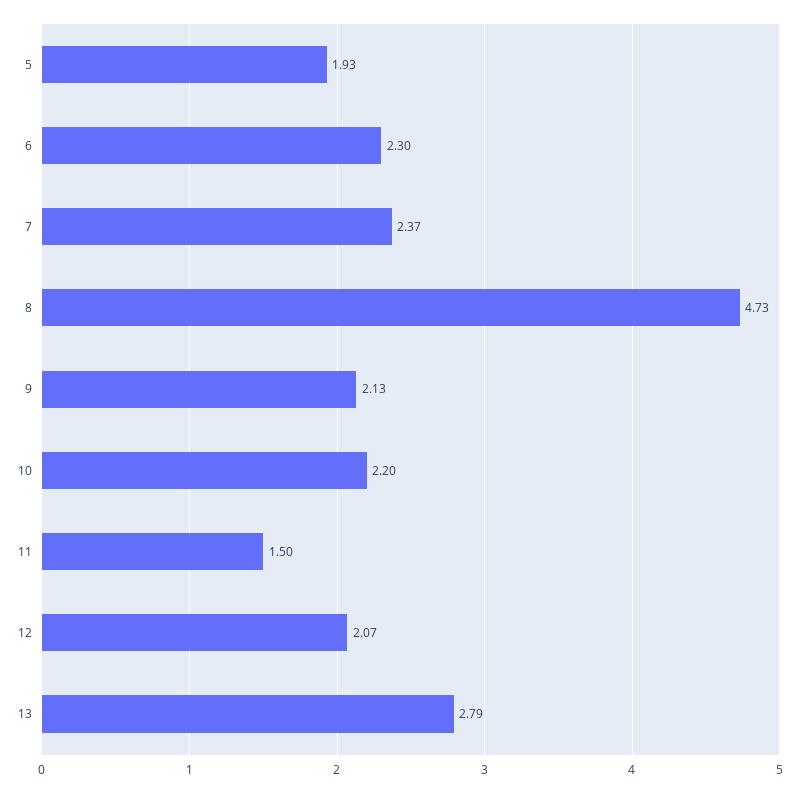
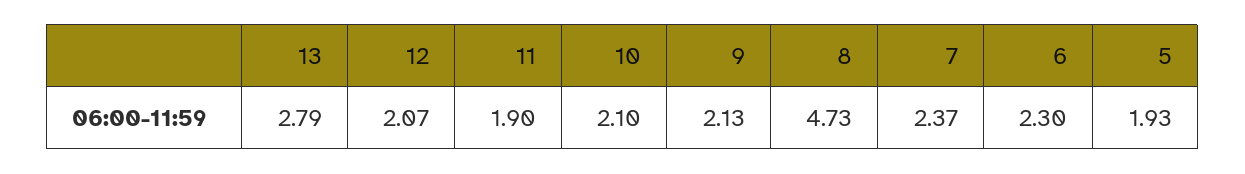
  {
    "5": 1.93,
    "6": 2.3,
    "7": 2.37,
    "8": 4.73,
    "9": 2.13,
-   "10": 2.2,
+   "10": 2.1,
-   "11": 1.5,
+   "11": 1.9,
    "12": 2.07,
    "13": 2.79
  }

